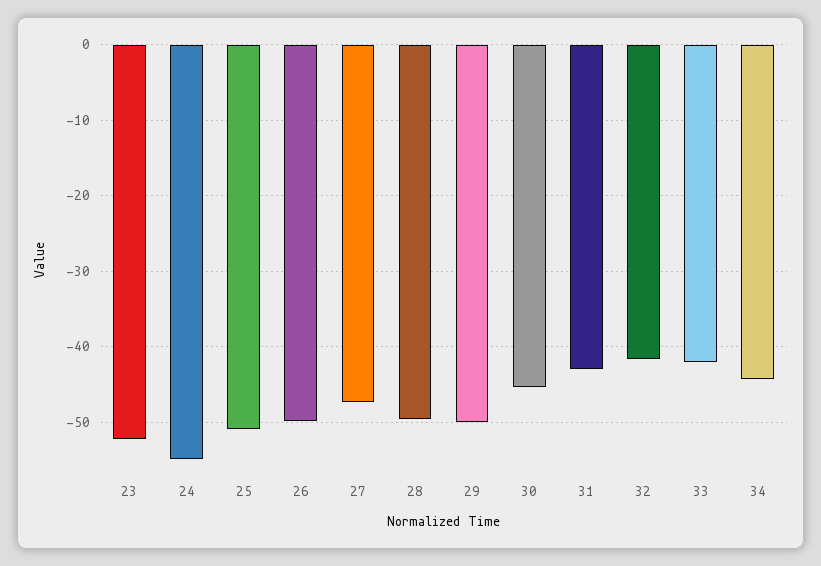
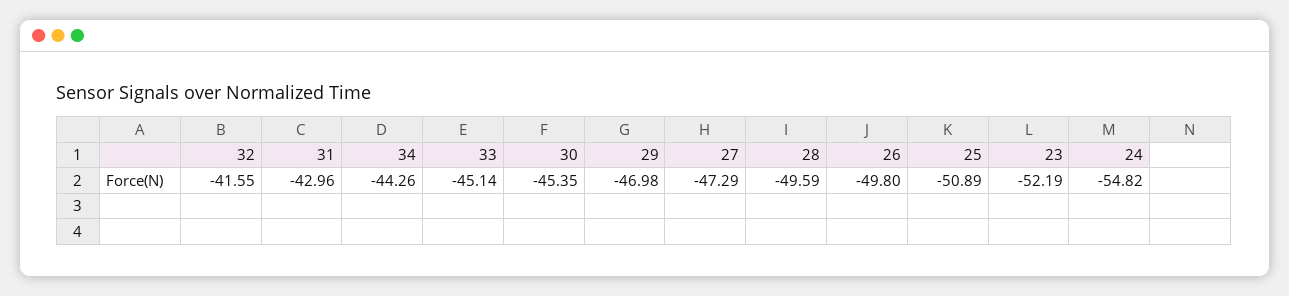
  {
    "23": -52.19,
    "24": -54.82,
    "25": -50.89,
    "26": -49.8,
    "27": -47.29,
    "28": -49.59,
-   "29": -50,
+   "29": -46.98,
    "30": -45.35,
    "31": -42.96,
    "32": -41.55,
-   "33": -42,
+   "33": -45.14,
    "34": -44.26
  }

